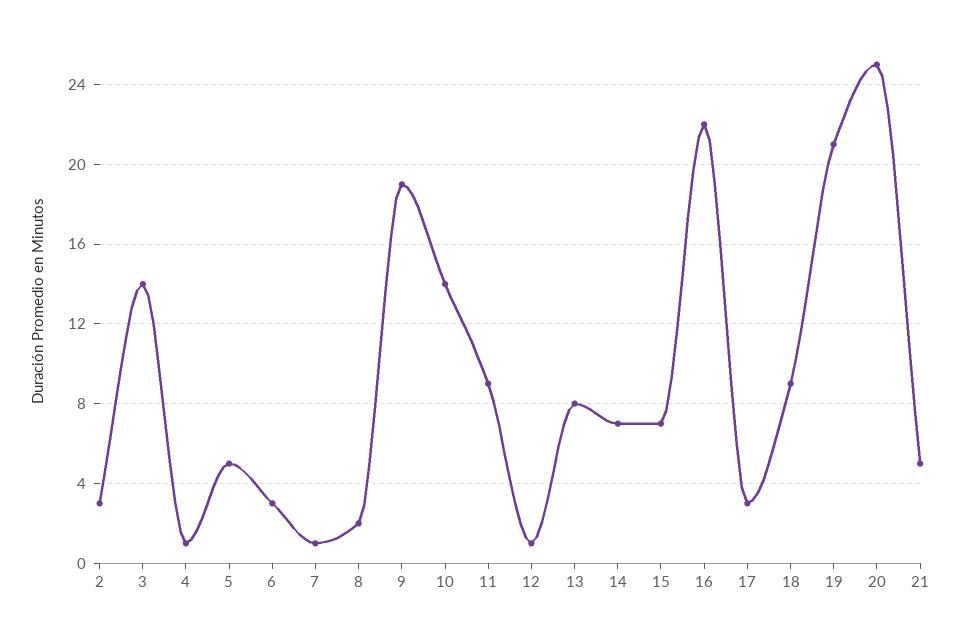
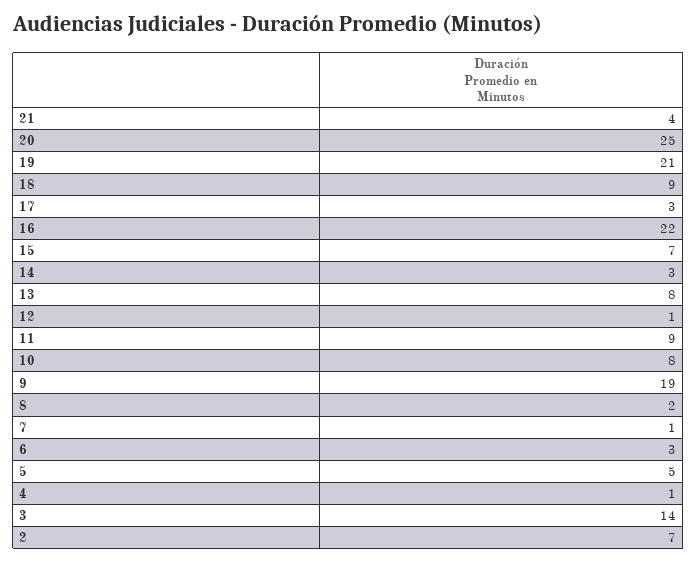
  {
-   "2": 3,
+   "2": 7,
    "3": 14,
    "4": 1,
    "5": 5,
    "6": 3,
    "7": 1,
    "8": 2,
    "9": 19,
-   "10": 14,
+   "10": 8,
    "11": 9,
    "12": 1,
    "13": 8,
-   "14": 7,
+   "14": 3,
    "15": 7,
    "16": 22,
    "17": 3,
    "18": 9,
    "19": 21,
    "20": 25,
-   "21": 5
+   "21": 4
  }

